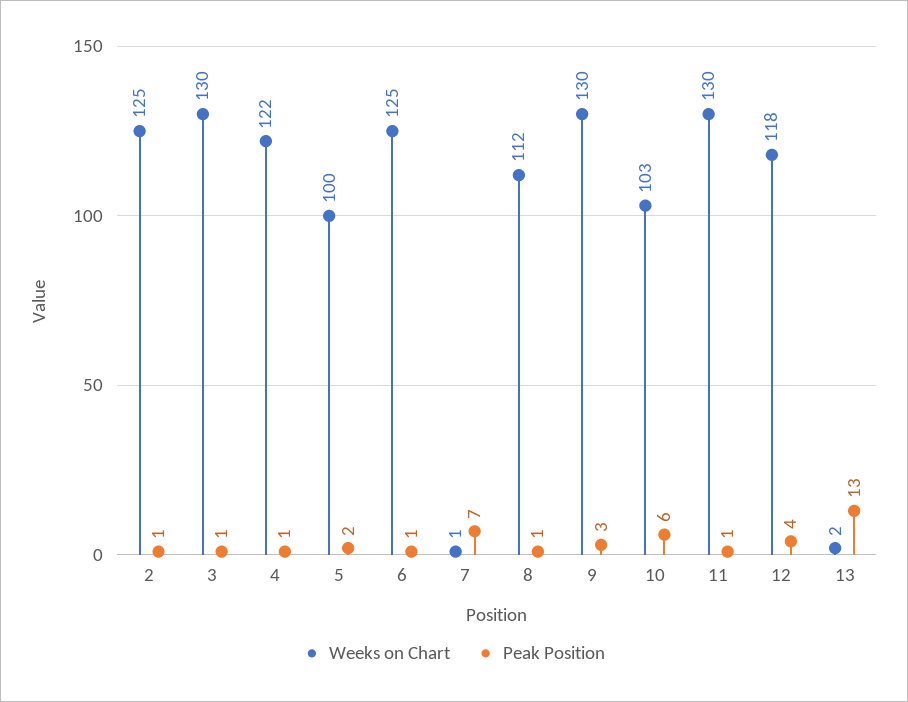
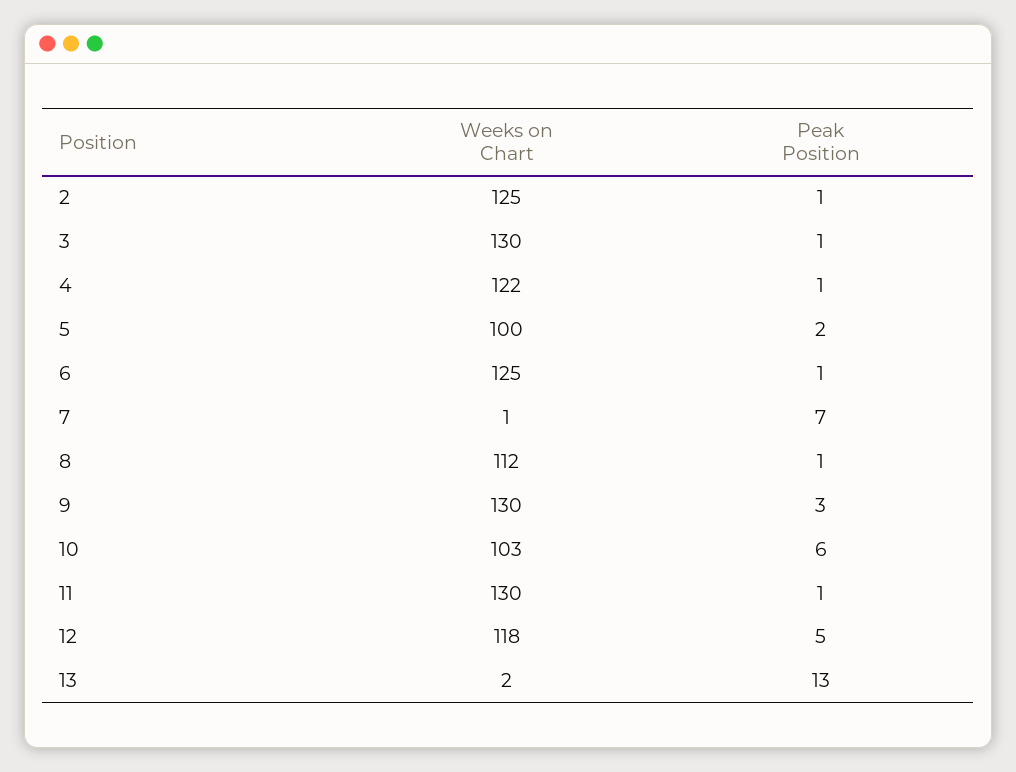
  {
    "Weeks on Chart": {
      "2": 125,
      "3": 130,
      "4": 122,
      "5": 100,
      "6": 125,
      "7": 1,
      "8": 112,
      "9": 130,
      "10": 103,
      "11": 130,
      "12": 118,
      "13": 2
    },
    "Peak Position": {
      "2": 1,
      "3": 1,
      "4": 1,
      "5": 2,
      "6": 1,
      "7": 7,
      "8": 1,
      "9": 3,
      "10": 6,
      "11": 1,
-     "12": 4,
+     "12": 5,
      "13": 13
    }
  }

